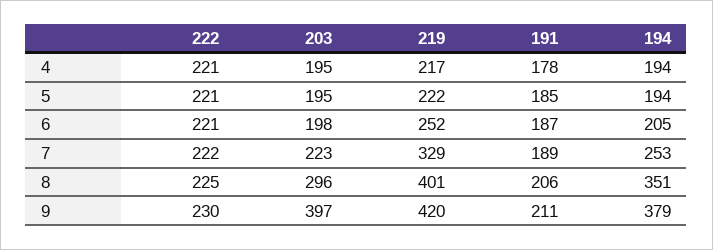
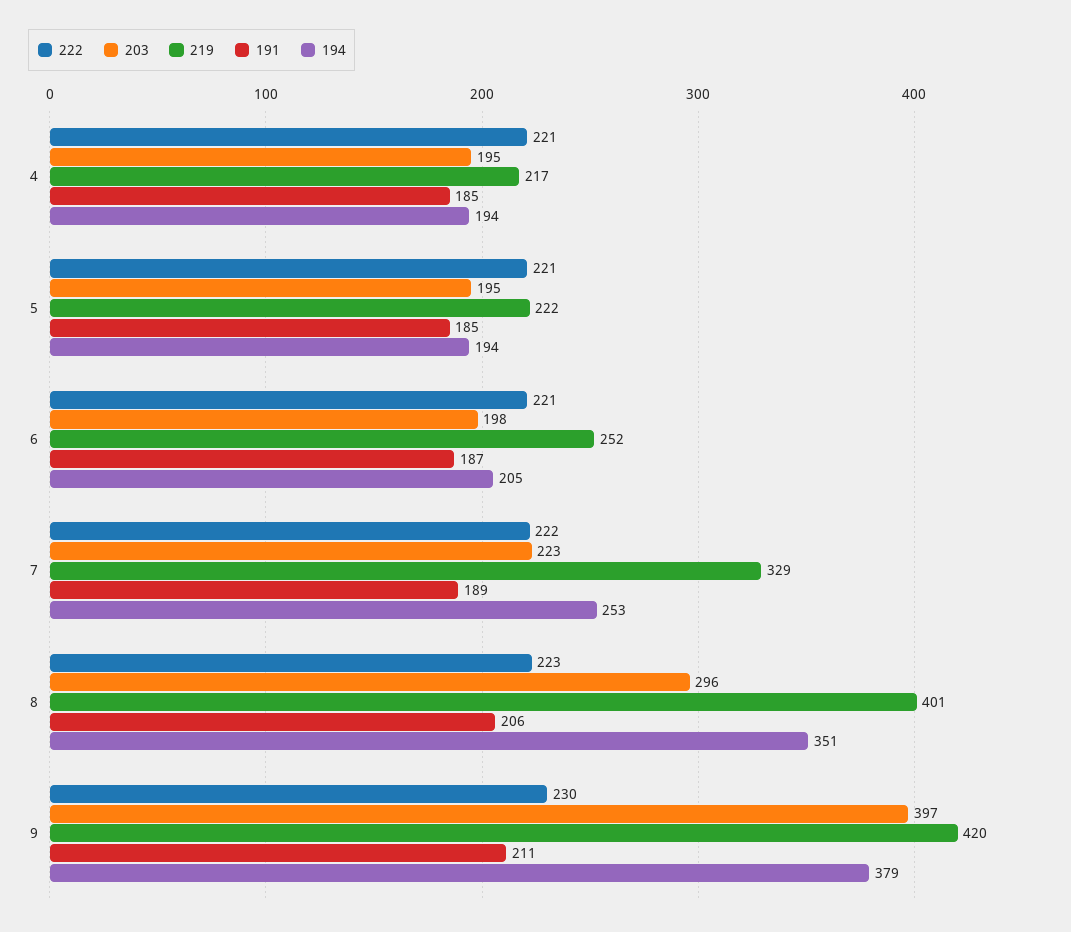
  {
    "222": {
      "4": 221,
      "5": 221,
      "6": 221,
      "7": 222,
-     "8": 225,
+     "8": 223,
      "9": 230
    },
    "203": {
      "4": 195,
      "5": 195,
      "6": 198,
      "7": 223,
      "8": 296,
      "9": 397
    },
    "219": {
      "4": 217,
      "5": 222,
      "6": 252,
      "7": 329,
      "8": 401,
      "9": 420
    },
    "191": {
-     "4": 178,
+     "4": 185,
      "5": 185,
      "6": 187,
      "7": 189,
      "8": 206,
      "9": 211
    },
    "194": {
      "4": 194,
      "5": 194,
      "6": 205,
      "7": 253,
      "8": 351,
      "9": 379
    }
  }

